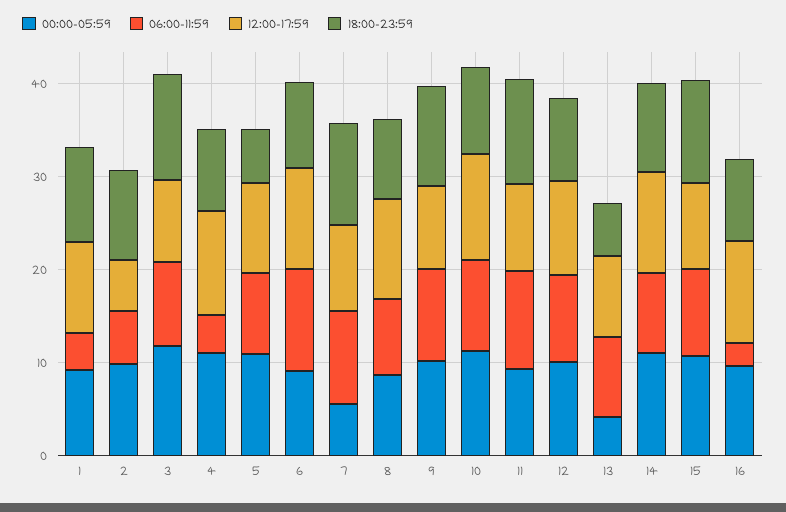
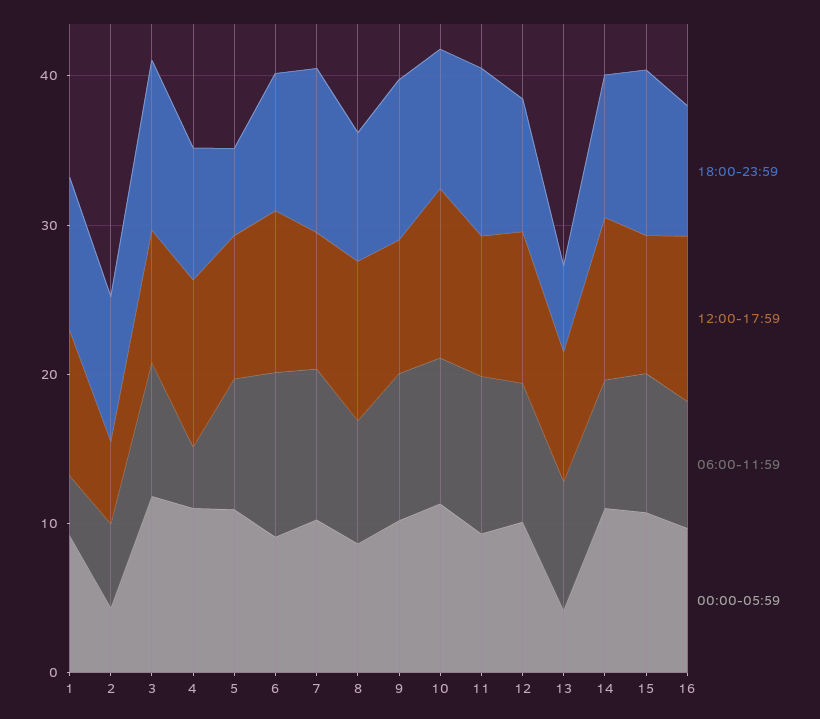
  {
    "00:00-05:59": {
      "1": 10,
-     "2": 10,
+     "2": 4,
      "3": 12,
      "4": 12,
      "5": 10,
      "6": 10,
-     "7": 6,
+     "7": 10,
      "8": 8,
      "9": 10,
      "10": 12,
      "11": 10,
      "12": 10,
      "13": 4,
      "14": 12,
      "15": 10,
      "16": 10
    },
    "06:00-11:59": {
      "1": 4,
      "2": 6,
      "3": 8,
      "4": 4,
      "5": 8,
      "6": 12,
      "7": 10,
      "8": 8,
      "9": 10,
      "10": 10,
      "11": 10,
      "12": 10,
      "13": 8,
      "14": 8,
      "15": 10,
-     "16": 2
+     "16": 8
    },
    "12:00-17:59": {
      "1": 10,
      "2": 6,
      "3": 8,
      "4": 12,
      "5": 10,
      "6": 10,
      "7": 10,
      "8": 10,
      "9": 8,
      "10": 12,
      "11": 10,
      "12": 10,
      "13": 8,
      "14": 10,
      "15": 10,
      "16": 12
    },
    "18:00-23:59": {
      "1": 10,
      "2": 10,
      "3": 12,
      "4": 8,
      "5": 6,
      "6": 10,
      "7": 12,
      "8": 8,
      "9": 10,
      "10": 10,
      "11": 12,
      "12": 8,
      "13": 6,
      "14": 10,
      "15": 12,
      "16": 8
    }
  }

